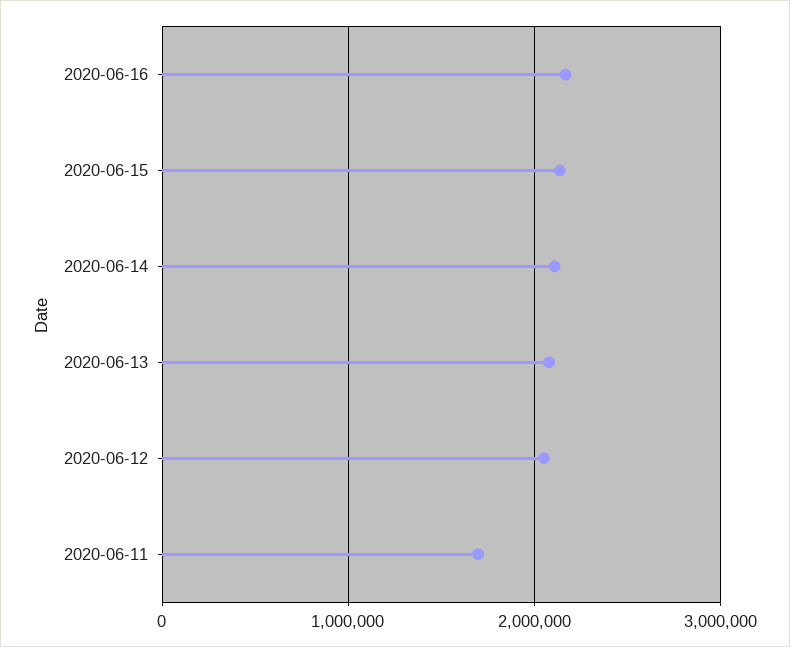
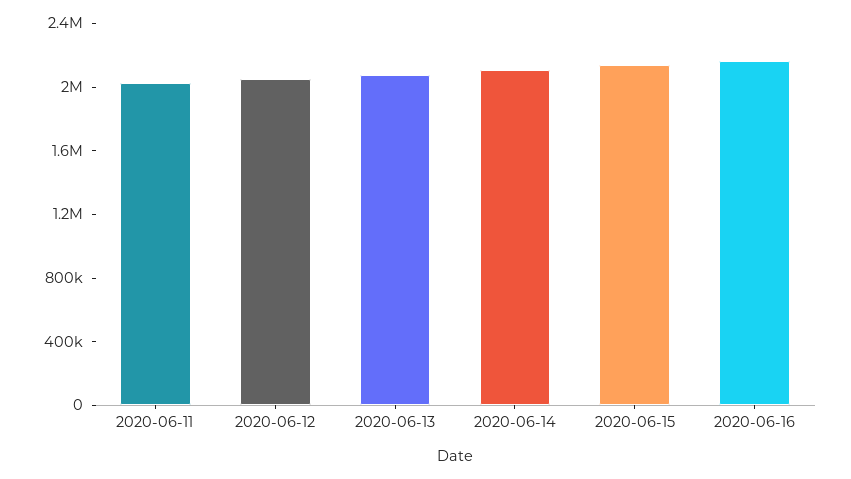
  {
    "2020-06-16": 2200000,
    "2020-06-15": 2100000,
    "2020-06-14": 2100000,
    "2020-06-13": 2100000,
    "2020-06-12": 2100000,
-   "2020-06-11": 1700000
+   "2020-06-11": 2000000
  }

